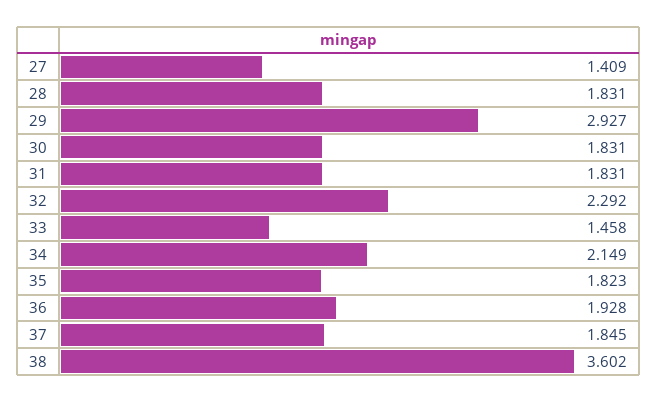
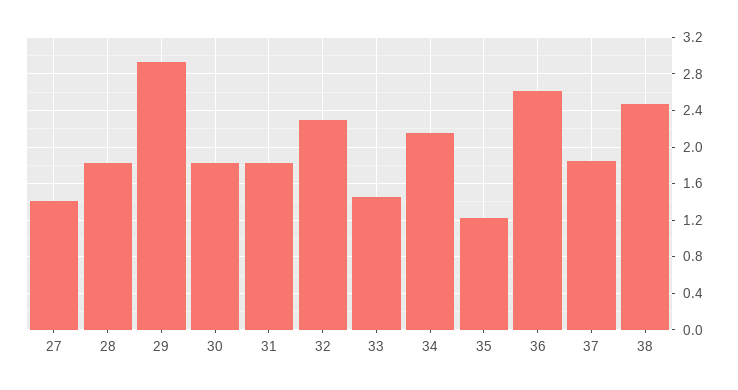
  {
    "27": 1.409,
    "28": 1.831,
    "29": 2.927,
    "30": 1.831,
    "31": 1.831,
    "32": 2.292,
    "33": 1.458,
    "34": 2.149,
-   "35": 1.823,
+   "35": 1.2,
-   "36": 1.928,
+   "36": 2.6,
    "37": 1.845,
-   "38": 3.602
+   "38": 2.5
  }

